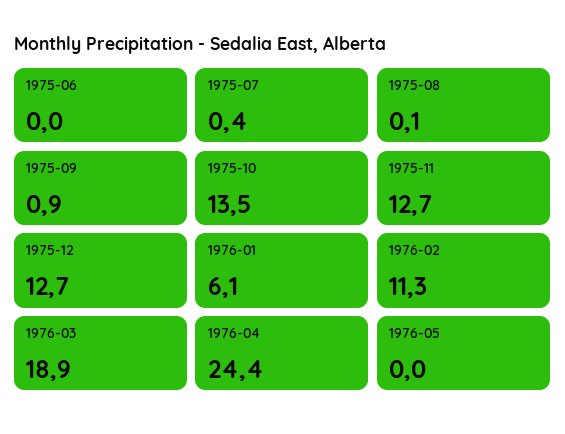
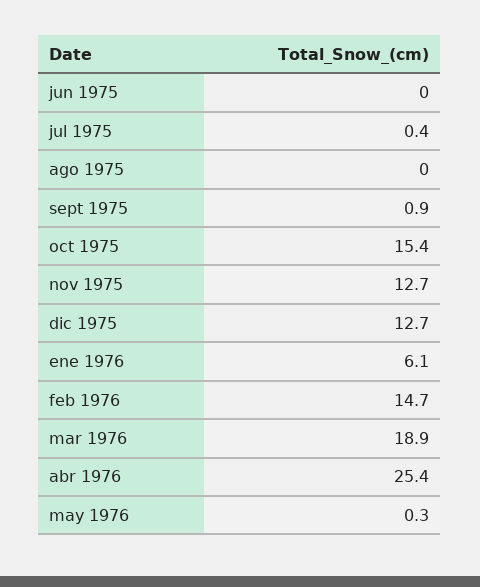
  {
    "1975-06": 0,
    "1975-07": 0.4,
-   "1975-08": 0.1,
+   "1975-08": 0,
    "1975-09": 0.9,
-   "1975-10": 13.5,
+   "1975-10": 15.4,
    "1975-11": 12.7,
    "1975-12": 12.7,
    "1976-01": 6.1,
-   "1976-02": 11.3,
+   "1976-02": 14.7,
    "1976-03": 18.9,
-   "1976-04": 24.4,
+   "1976-04": 25.4,
-   "1976-05": 0
+   "1976-05": 0.3
  }

